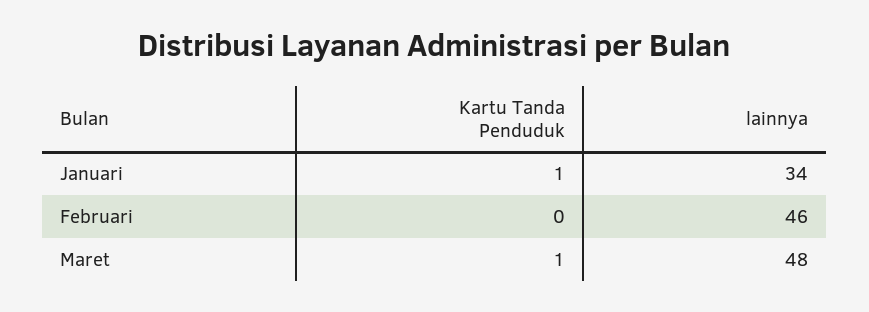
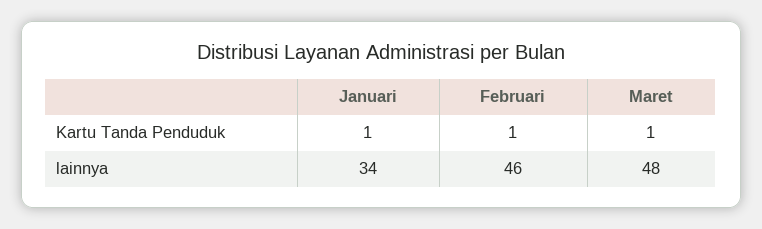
  {
    "Kartu Tanda Penduduk": {
      "Januari": 1,
-     "Februari": 0,
+     "Februari": 1,
      "Maret": 1
    },
    "lainnya": {
      "Januari": 34,
      "Februari": 46,
      "Maret": 48
    }
  }

